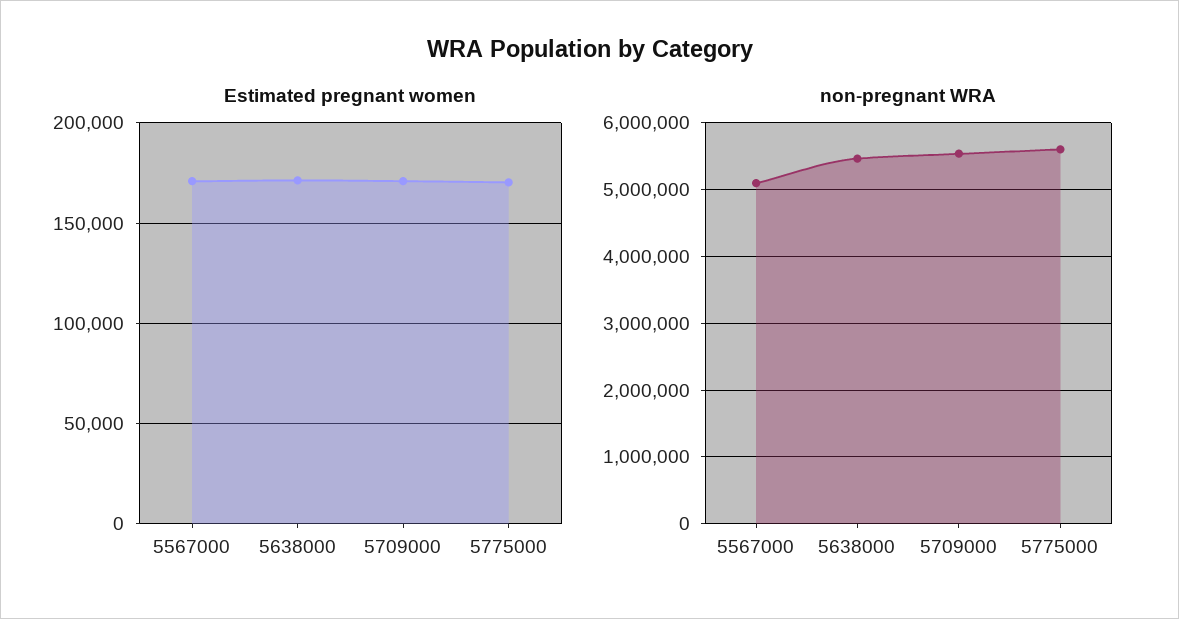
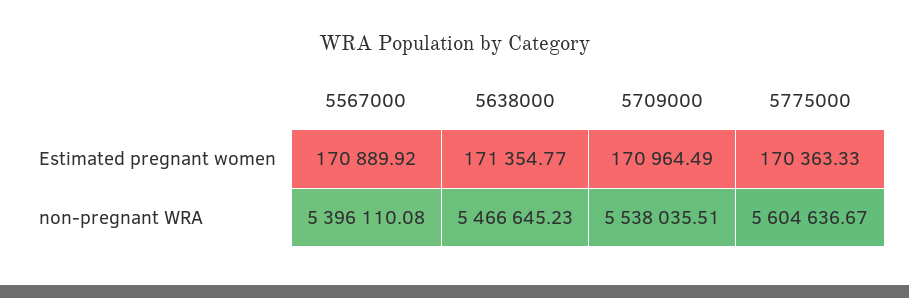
  {
    "Estimated pregnant women": {
      "5567000": 170889.92,
      "5638000": 171354.77,
      "5709000": 170964.49,
      "5775000": 170363.33
    },
    "non-pregnant WRA": {
-     "5567000": 5100000,
+     "5567000": 5396110.08,
      "5638000": 5466645.23,
      "5709000": 5538035.51,
      "5775000": 5604636.67
    }
  }

